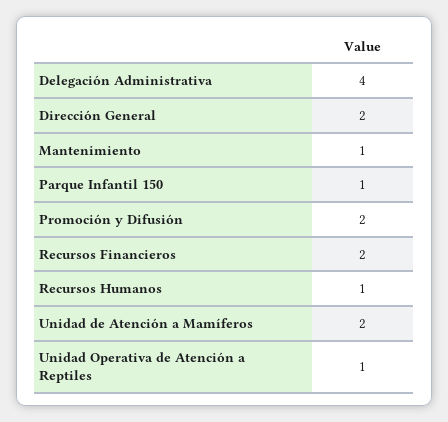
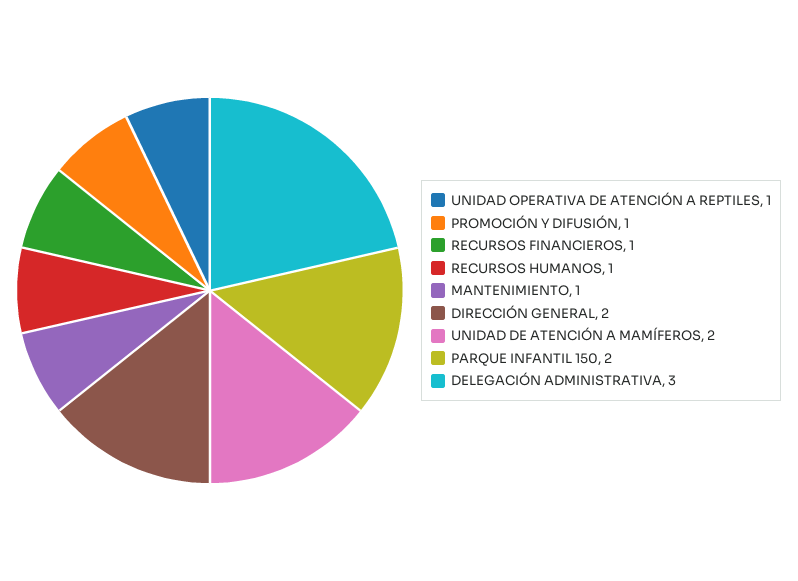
  {
-   "Delegación Administrativa": 4,
+   "Delegación Administrativa": 3,
    "Dirección General": 2,
    "Mantenimiento": 1,
-   "Parque Infantil 150": 1,
+   "Parque Infantil 150": 2,
-   "Promoción y Difusión": 2,
+   "Promoción y Difusión": 1,
-   "Recursos Financieros": 2,
+   "Recursos Financieros": 1,
    "Recursos Humanos": 1,
    "Unidad de Atención a Mamíferos": 2,
    "Unidad Operativa de Atención a Reptiles": 1
  }

